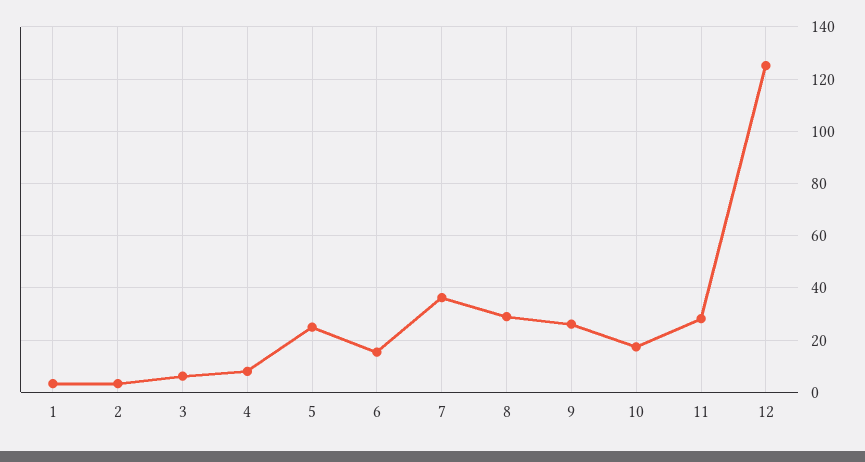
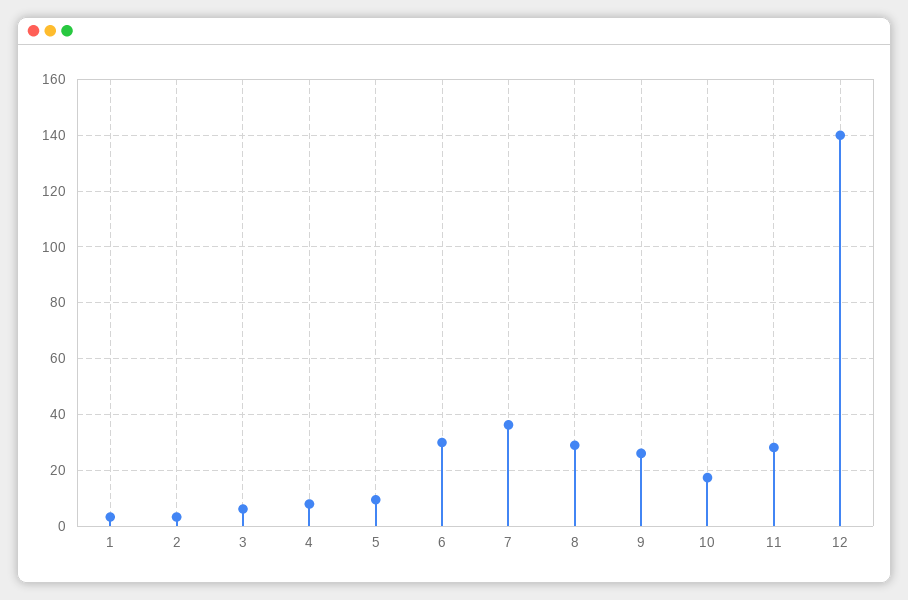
  {
    "1": 2.5,
    "2": 2.5,
    "3": 5,
    "4": 7.5,
-   "5": 25,
+   "5": 10,
-   "6": 15,
+   "6": 30,
    "7": 37.5,
    "8": 30,
    "9": 25,
    "10": 17.5,
    "11": 27.5,
-   "12": 125
+   "12": 140
  }

